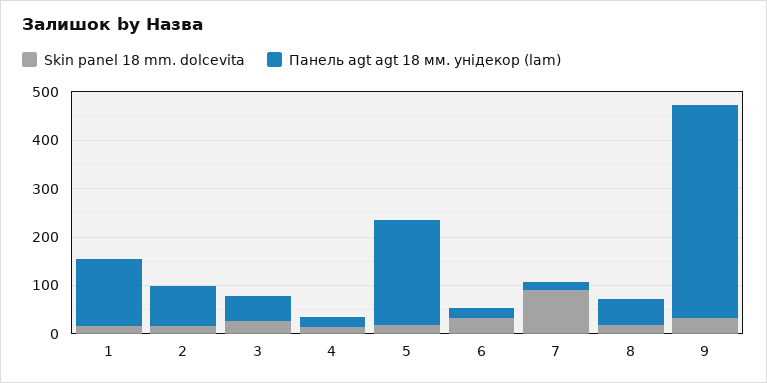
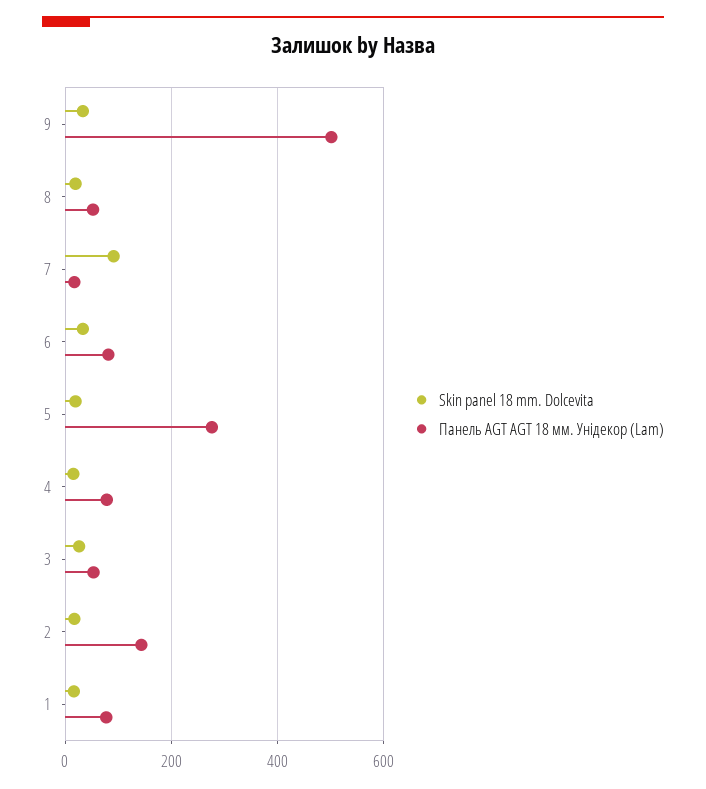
  {
    "Skin panel 18 mm. dolcevita": {
      "1": 20,
      "2": 20,
      "3": 20,
      "4": 20,
      "5": 20,
      "6": 40,
      "7": 100,
      "8": 20,
      "9": 40
    },
    "Панель agt agt 18 мм. унідекор (lam)": {
-     "1": 140,
+     "1": 80,
-     "2": 80,
+     "2": 140,
      "3": 60,
-     "4": 20,
+     "4": 80,
-     "5": 220,
+     "5": 280,
-     "6": 20,
+     "6": 80,
      "7": 20,
      "8": 60,
-     "9": 440
+     "9": 500
    }
  }

